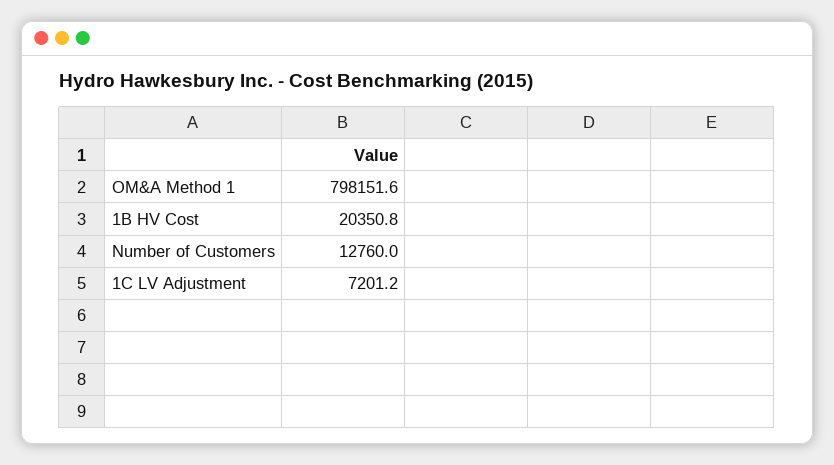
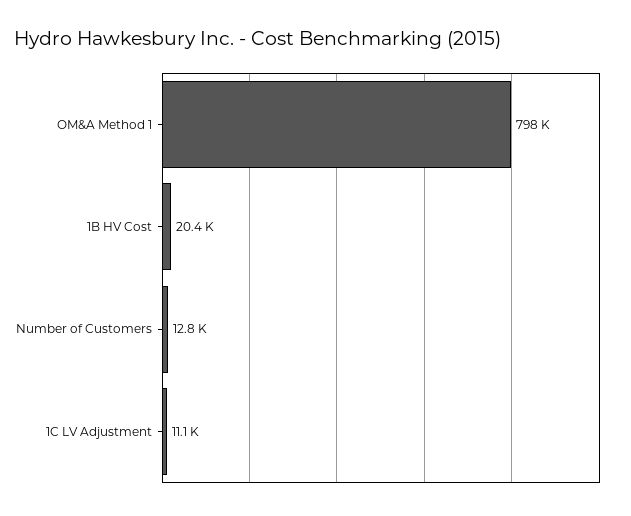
  {
    "OM&A Method 1": 798151.6,
    "1B HV Cost": 20350.8,
    "Number of Customers": 12760,
-   "1C LV Adjustment": 7201.2
+   "1C LV Adjustment": 11100
  }

